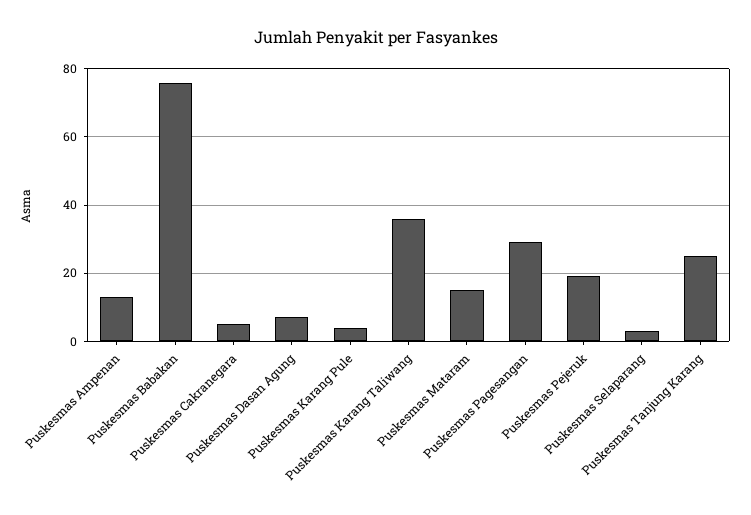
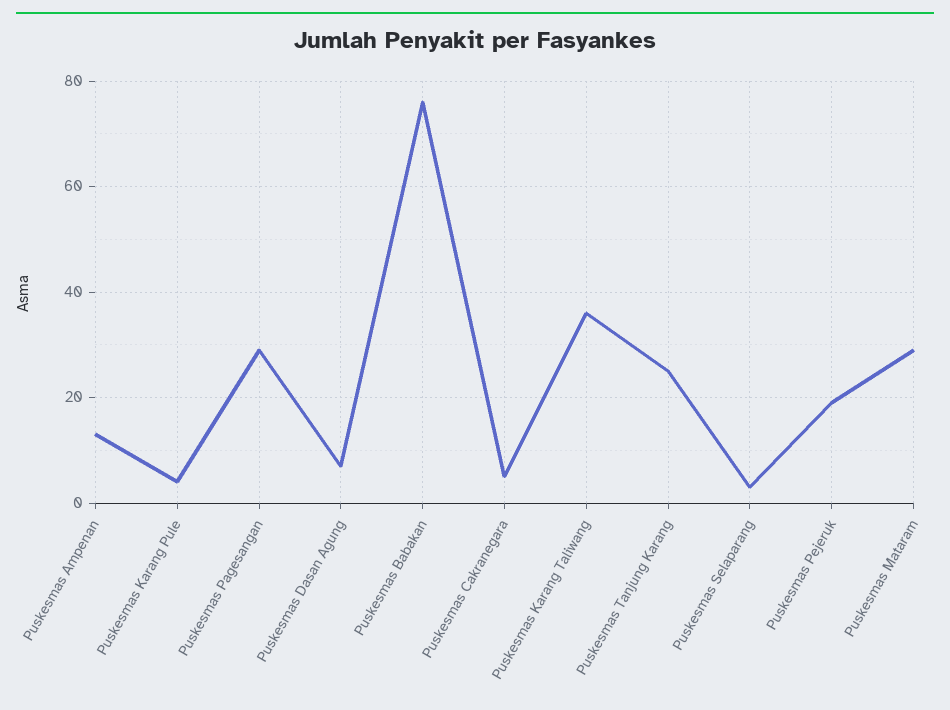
  {
    "Puskesmas Ampenan": 15,
    "Puskesmas Babakan": 75,
    "Puskesmas Cakranegara": 5,
    "Puskesmas Dasan Agung": 5,
    "Puskesmas Karang Pule": 5,
    "Puskesmas Karang Taliwang": 35,
-   "Puskesmas Mataram": 15,
+   "Puskesmas Mataram": 30,
    "Puskesmas Pagesangan": 30,
    "Puskesmas Pejeruk": 20,
    "Puskesmas Selaparang": 5,
    "Puskesmas Tanjung Karang": 25
  }

